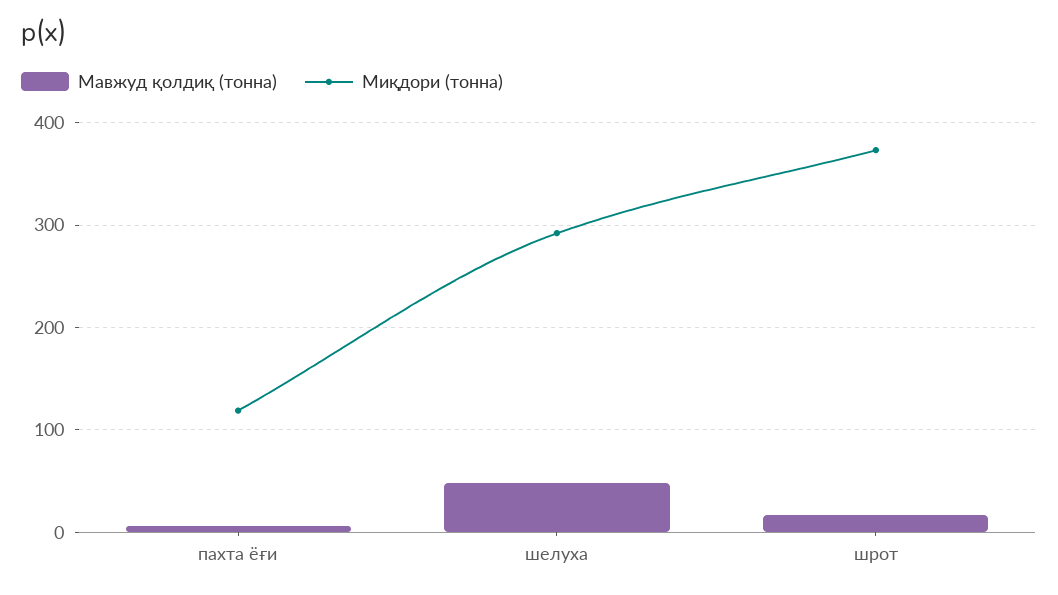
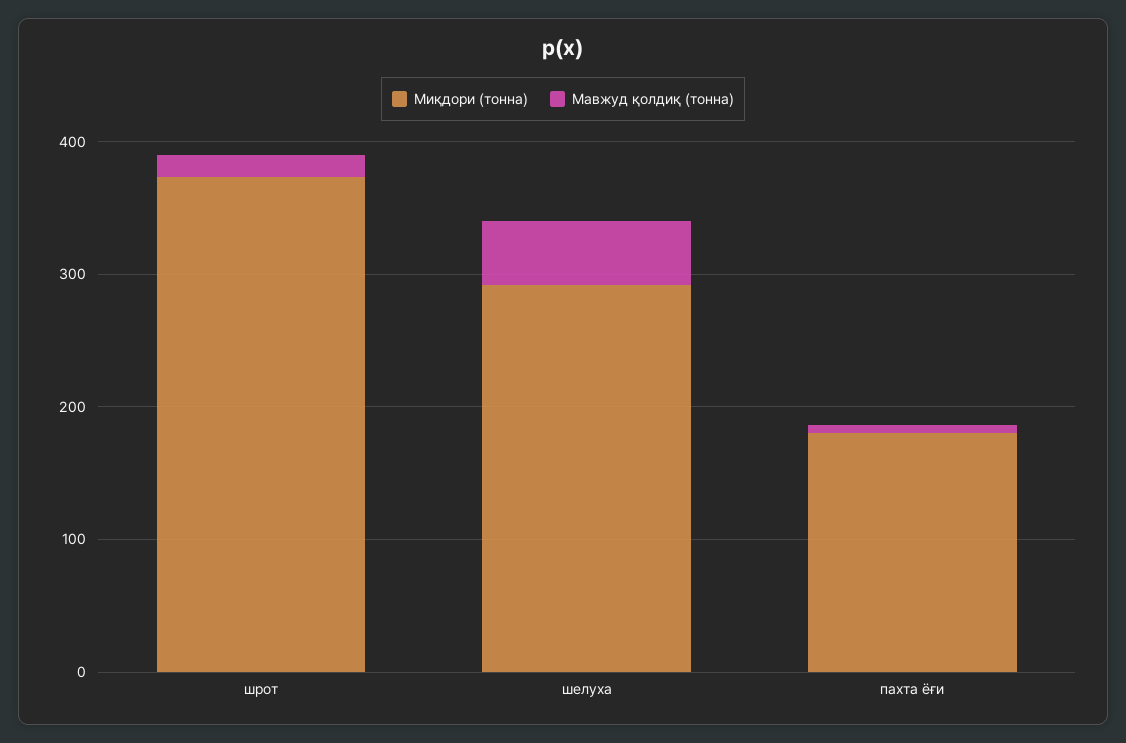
  {
    "Мавжуд қолдиқ (тонна)": {
      "пахта ёғи": 10,
      "шелуха": 50,
      "шрот": 20
    },
    "Миқдори (тонна)": {
-     "пахта ёғи": 120,
+     "пахта ёғи": 180,
      "шелуха": 290,
      "шрот": 370
    }
  }

